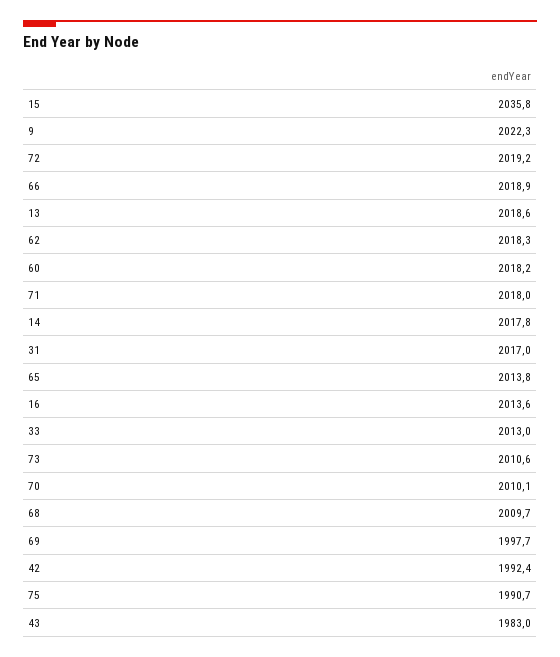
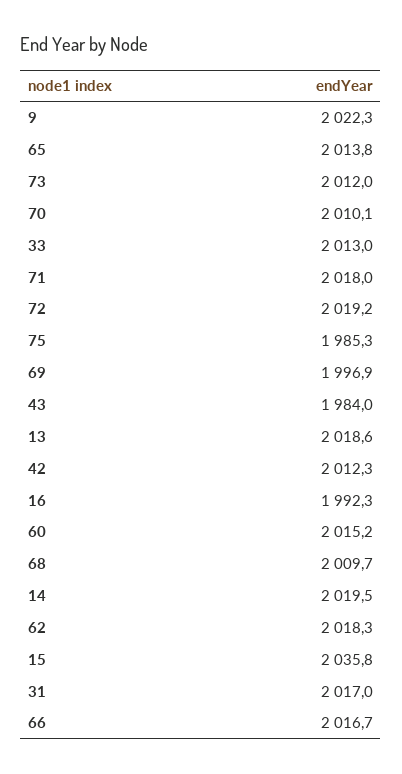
  {
    "15": 2035.8,
    "9": 2022.3,
    "72": 2019.2,
-   "66": 2018.9,
+   "66": 2016.7,
    "13": 2018.6,
    "62": 2018.3,
-   "60": 2018.2,
+   "60": 2015.2,
    "71": 2018,
-   "14": 2017.8,
+   "14": 2019.5,
    "31": 2017,
    "65": 2013.8,
-   "16": 2013.6,
+   "16": 1992.3,
    "33": 2013,
-   "73": 2010.6,
+   "73": 2012,
    "70": 2010.1,
    "68": 2009.7,
-   "69": 1997.7,
+   "69": 1996.9,
-   "42": 1992.4,
+   "42": 2012.3,
-   "75": 1990.7,
+   "75": 1985.3,
-   "43": 1983
+   "43": 1984
  }

